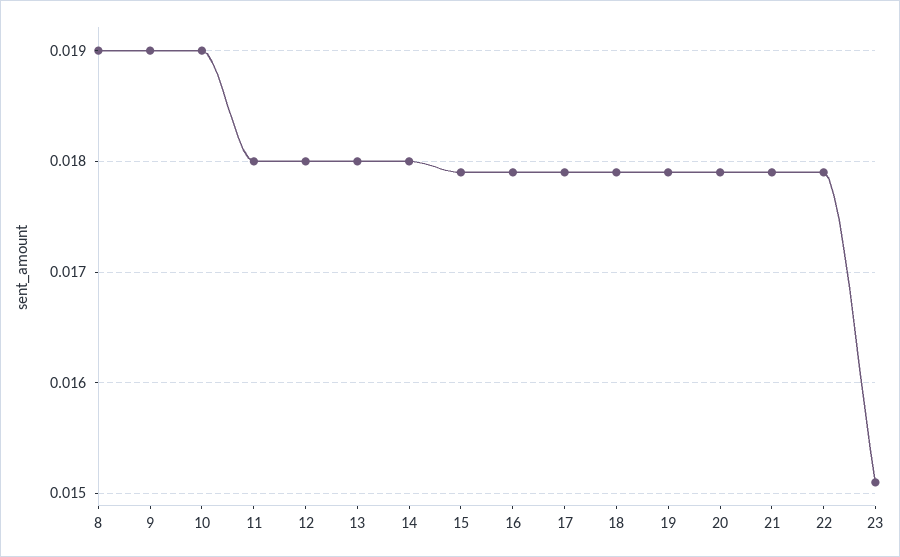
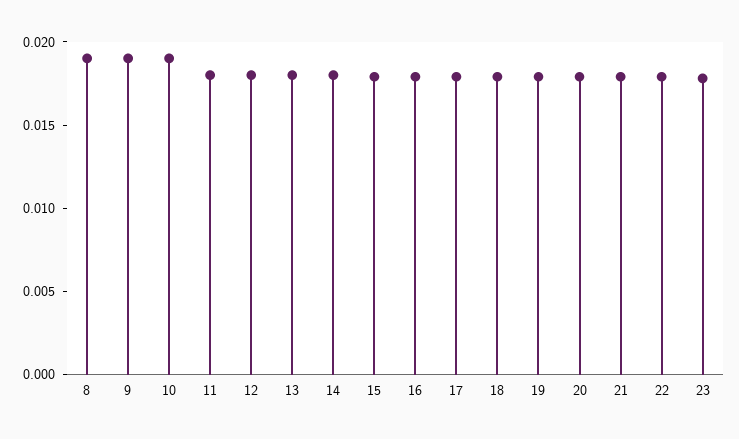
  {
    "8": 0.019,
    "9": 0.019,
    "10": 0.019,
    "11": 0.018,
    "12": 0.018,
    "13": 0.018,
    "14": 0.018,
    "15": 0.0179,
    "16": 0.0179,
    "17": 0.0179,
    "18": 0.0179,
    "19": 0.0179,
    "20": 0.0179,
    "21": 0.0179,
    "22": 0.0179,
-   "23": 0.0151
+   "23": 0.018
  }

